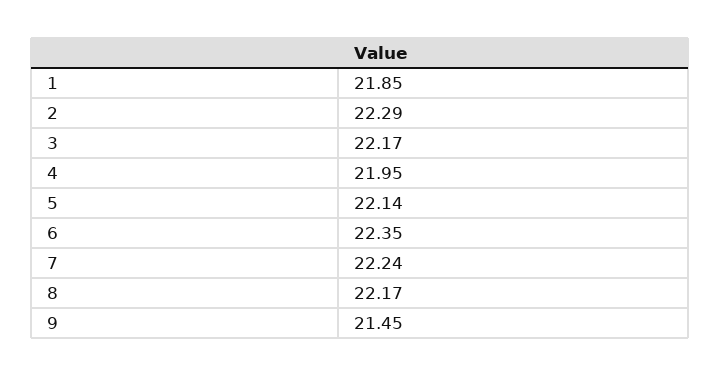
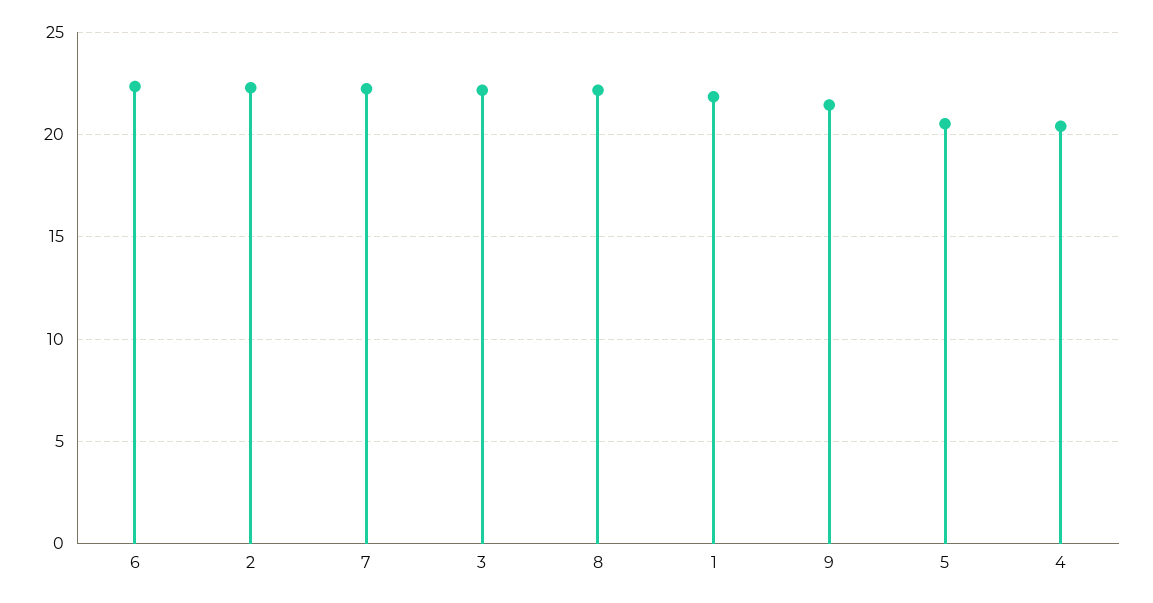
  {
    "1": 21.85,
    "2": 22.29,
    "3": 22.17,
-   "4": 21.95,
+   "4": 20.5,
-   "5": 22.14,
+   "5": 20.5,
    "6": 22.35,
    "7": 22.24,
    "8": 22.17,
    "9": 21.45
  }

